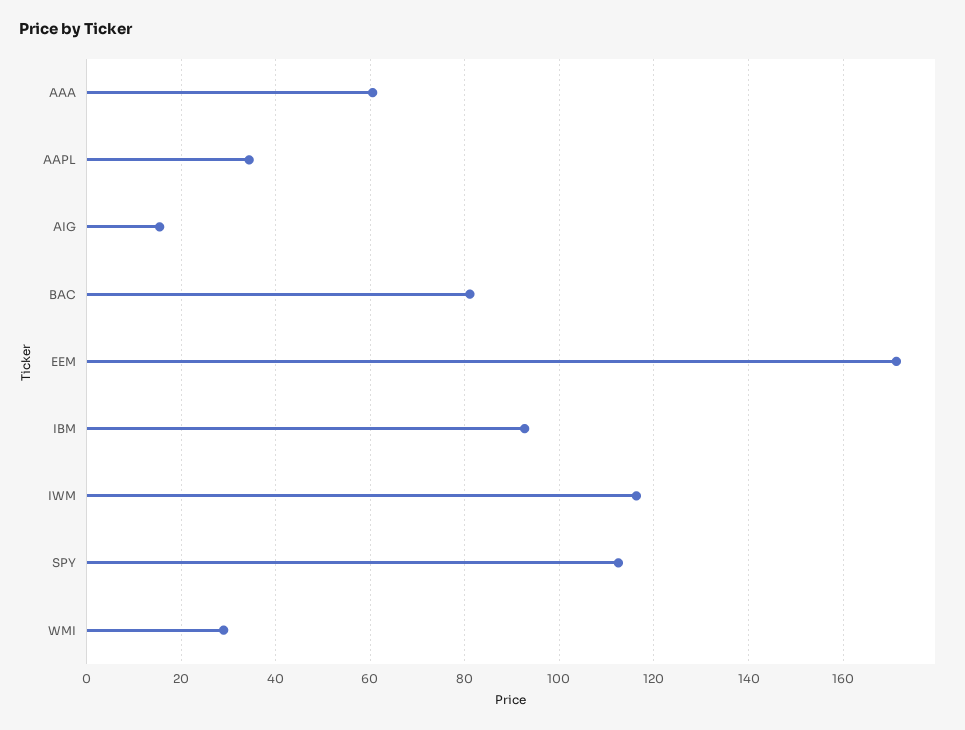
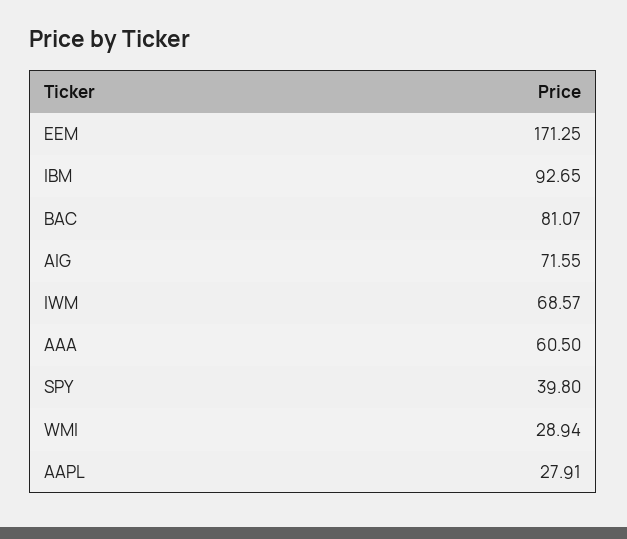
  {
    "AAA": 60.5,
-   "AAPL": 34,
+   "AAPL": 27.91,
-   "AIG": 16,
+   "AIG": 71.55,
    "BAC": 81.07,
    "EEM": 171.25,
    "IBM": 92.65,
-   "IWM": 116,
+   "IWM": 68.57,
-   "SPY": 112,
+   "SPY": 39.8,
    "WMI": 28.94
  }

